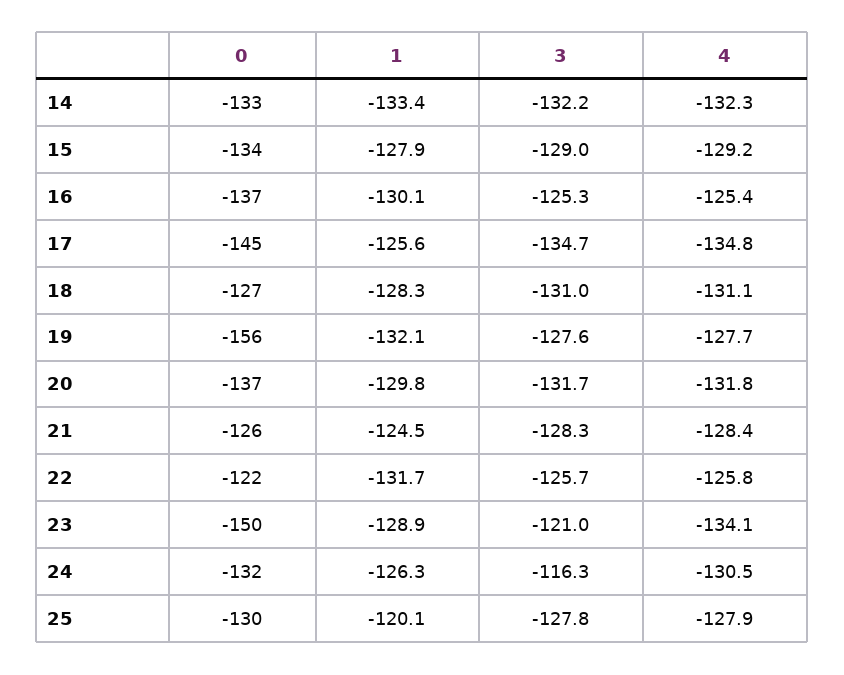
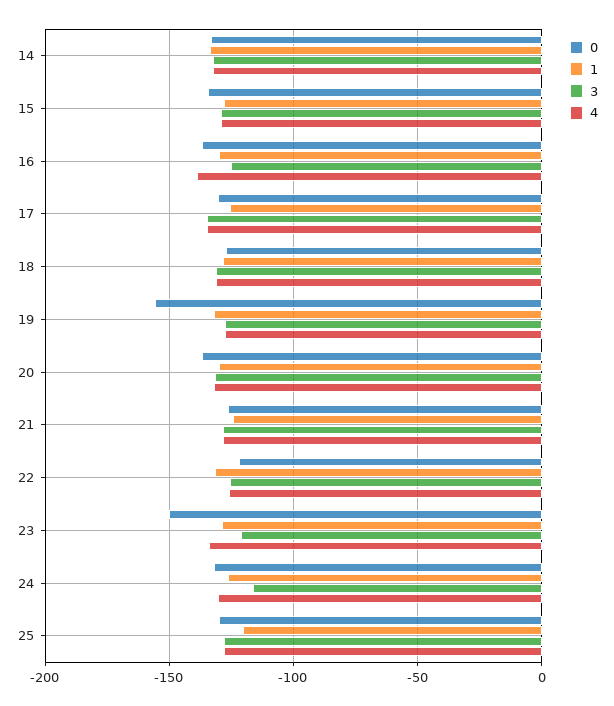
  {
    "0": {
      "14": -133,
      "15": -134,
      "16": -137,
-     "17": -145,
+     "17": -130,
      "18": -127,
      "19": -156,
      "20": -137,
      "21": -126,
      "22": -122,
      "23": -150,
      "24": -132,
      "25": -130
    },
    "1": {
      "14": -133.4,
      "15": -127.9,
      "16": -130.1,
      "17": -125.6,
      "18": -128.3,
      "19": -132.1,
      "20": -129.8,
      "21": -124.5,
      "22": -131.7,
      "23": -128.9,
      "24": -126.3,
      "25": -120.1
    },
    "3": {
      "14": -132.2,
      "15": -129,
      "16": -125.3,
      "17": -134.7,
      "18": -131,
      "19": -127.6,
      "20": -131.7,
      "21": -128.3,
      "22": -125.7,
      "23": -121,
      "24": -116.3,
      "25": -127.8
    },
    "4": {
      "14": -132.3,
      "15": -129.2,
-     "16": -125.4,
+     "16": -140,
      "17": -134.8,
      "18": -131.1,
      "19": -127.7,
      "20": -131.8,
      "21": -128.4,
      "22": -125.8,
      "23": -134.1,
      "24": -130.5,
      "25": -127.9
    }
  }

